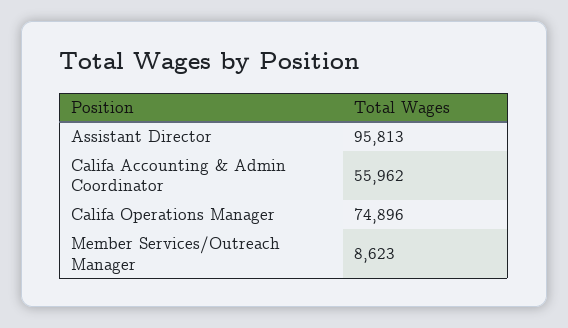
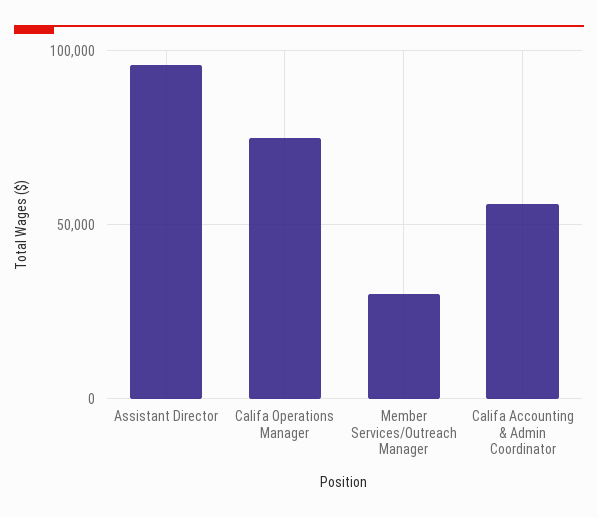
  {
    "Assistant Director": 95813,
    "Califa Accounting & Admin Coordinator": 55962,
    "Califa Operations Manager": 74896,
-   "Member Services/Outreach Manager": 8623
+   "Member Services/Outreach Manager": 30000
  }

